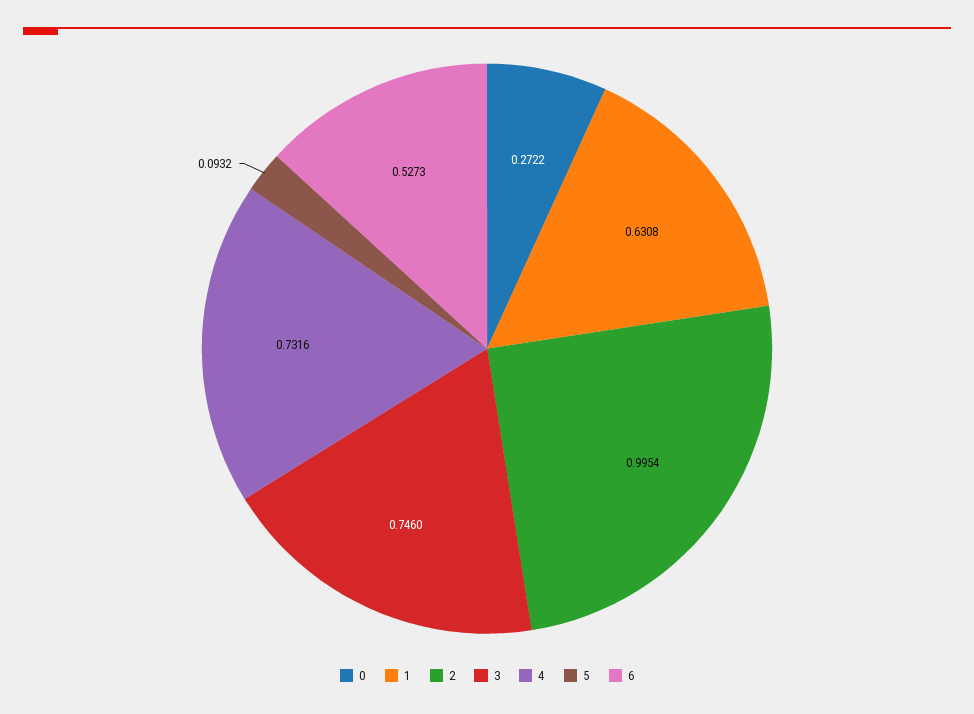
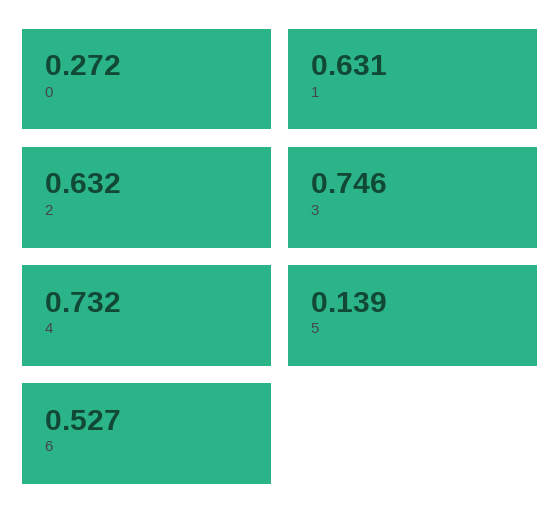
  {
    "0": 0.2722,
    "1": 0.6308,
-   "2": 0.9954,
+   "2": 0.632,
    "3": 0.746,
    "4": 0.7316,
-   "5": 0.0932,
+   "5": 0.139,
    "6": 0.5273
  }

